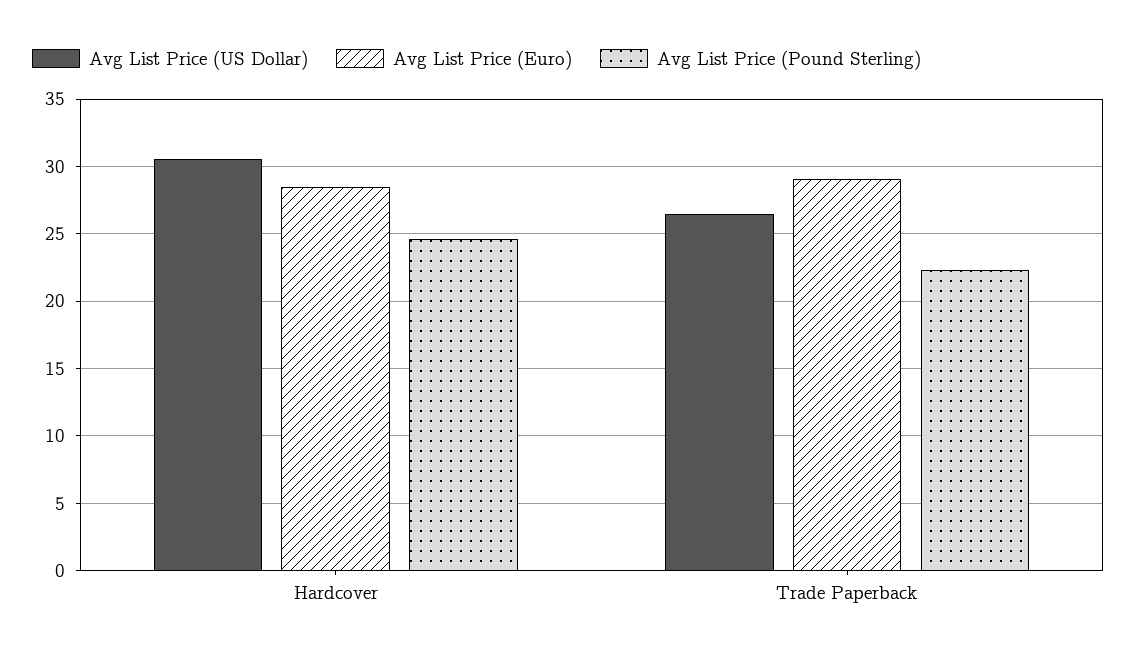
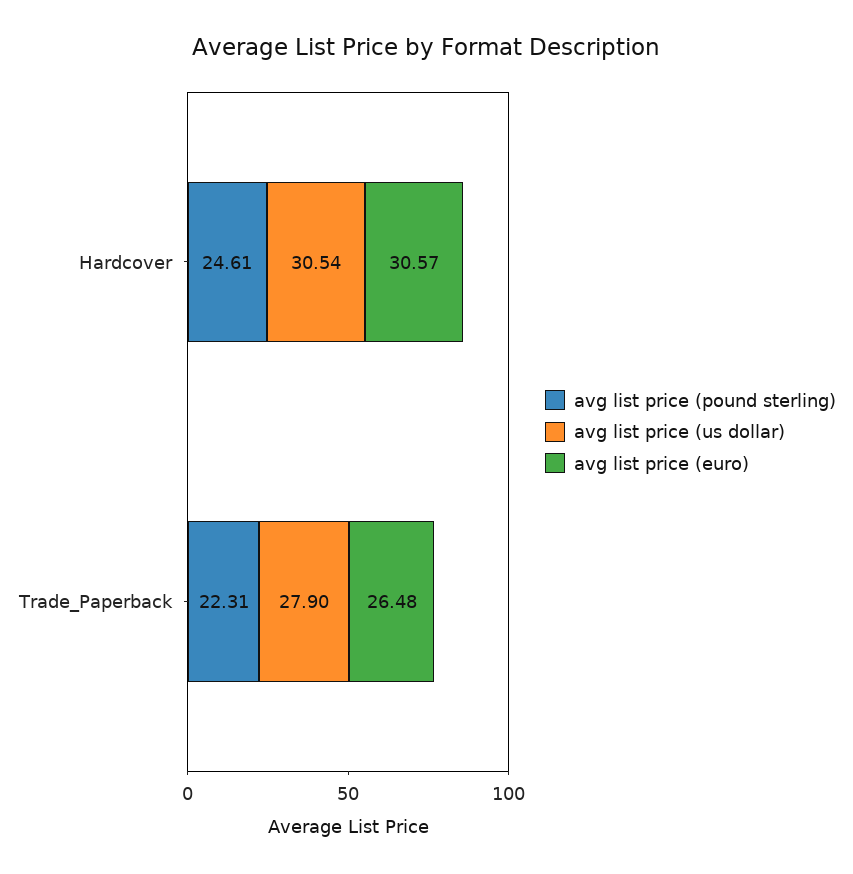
  {
    "Avg List Price (US Dollar)": {
      "Hardcover": 30.54,
-     "Trade Paperback": 26.5
+     "Trade Paperback": 27.9
    },
    "Avg List Price (Euro)": {
-     "Hardcover": 28.5,
+     "Hardcover": 30.57,
-     "Trade Paperback": 29
+     "Trade Paperback": 26.48
    },
    "Avg List Price (Pound Sterling)": {
      "Hardcover": 24.61,
      "Trade Paperback": 22.31
    }
  }

